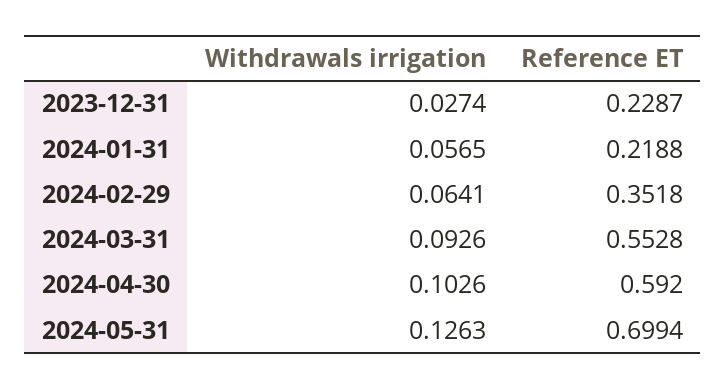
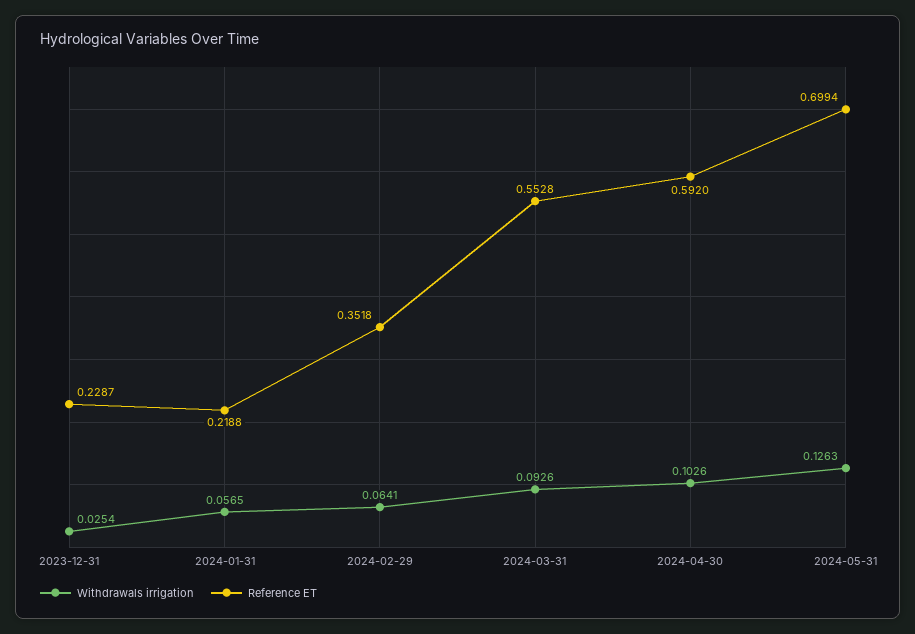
  {
    "Withdrawals irrigation": {
-     "2023-12-31": 0.0274,
+     "2023-12-31": 0.0254,
      "2024-01-31": 0.0565,
      "2024-02-29": 0.0641,
      "2024-03-31": 0.0926,
      "2024-04-30": 0.1026,
      "2024-05-31": 0.1263
    },
    "Reference ET": {
      "2023-12-31": 0.2287,
      "2024-01-31": 0.2188,
      "2024-02-29": 0.3518,
      "2024-03-31": 0.5528,
      "2024-04-30": 0.592,
      "2024-05-31": 0.6994
    }
  }

